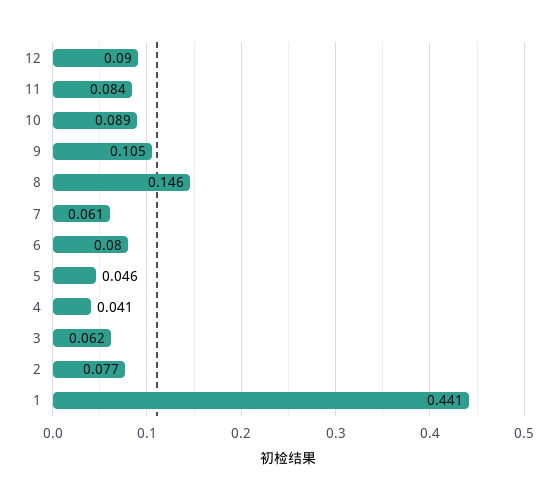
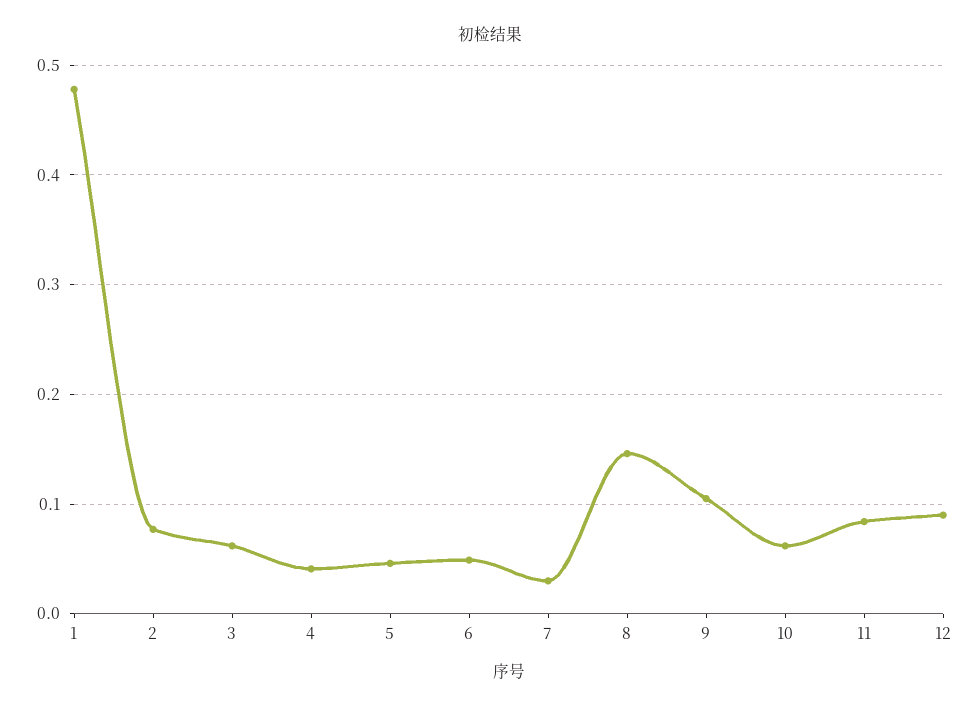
  {
    "12": 0.09,
    "11": 0.084,
-   "10": 0.089,
+   "10": 0.06,
    "9": 0.105,
    "8": 0.146,
-   "7": 0.061,
+   "7": 0.03,
-   "6": 0.08,
+   "6": 0.05,
    "5": 0.046,
    "4": 0.041,
    "3": 0.062,
    "2": 0.077,
-   "1": 0.441
+   "1": 0.48
  }

